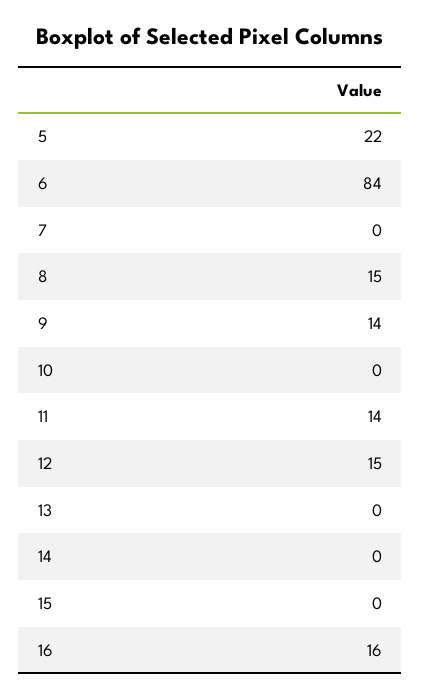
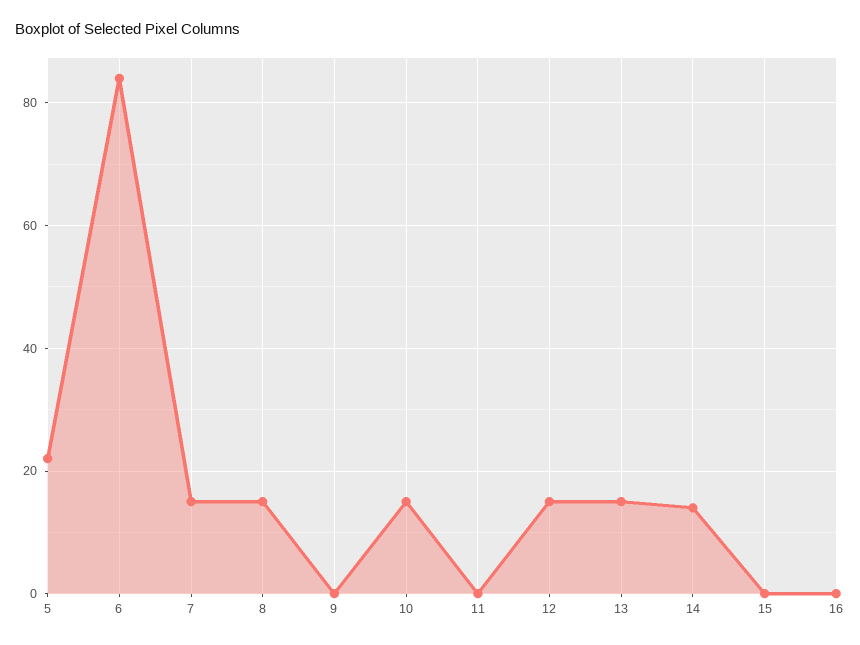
  {
    "5": 22,
    "6": 84,
-   "7": 0,
+   "7": 15,
    "8": 15,
-   "9": 14,
+   "9": 0,
-   "10": 0,
+   "10": 15,
-   "11": 14,
+   "11": 0,
    "12": 15,
-   "13": 0,
+   "13": 15,
-   "14": 0,
+   "14": 15,
    "15": 0,
-   "16": 16
+   "16": 0
  }

